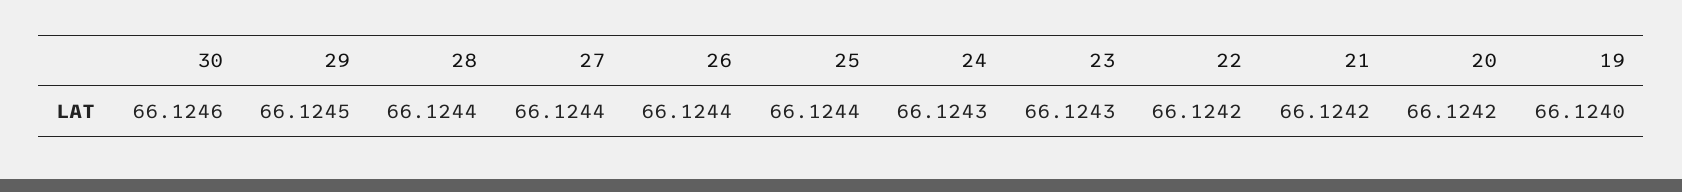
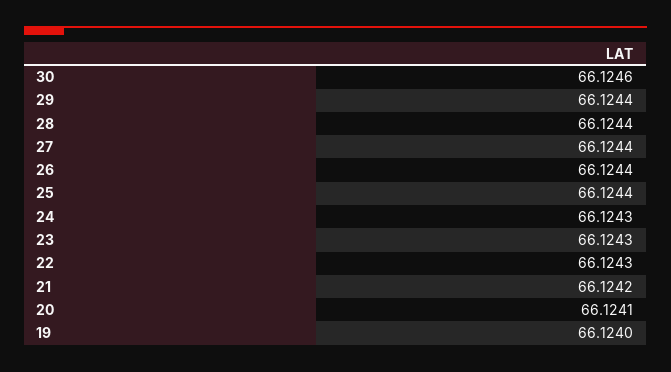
  {
    "30": 66.1246,
-   "29": 66.1245,
+   "29": 66.1244,
    "28": 66.1244,
    "27": 66.1244,
    "26": 66.1244,
    "25": 66.1244,
    "24": 66.1243,
    "23": 66.1243,
-   "22": 66.1242,
+   "22": 66.1243,
    "21": 66.1242,
-   "20": 66.1242,
+   "20": 66.1241,
    "19": 66.124
  }

